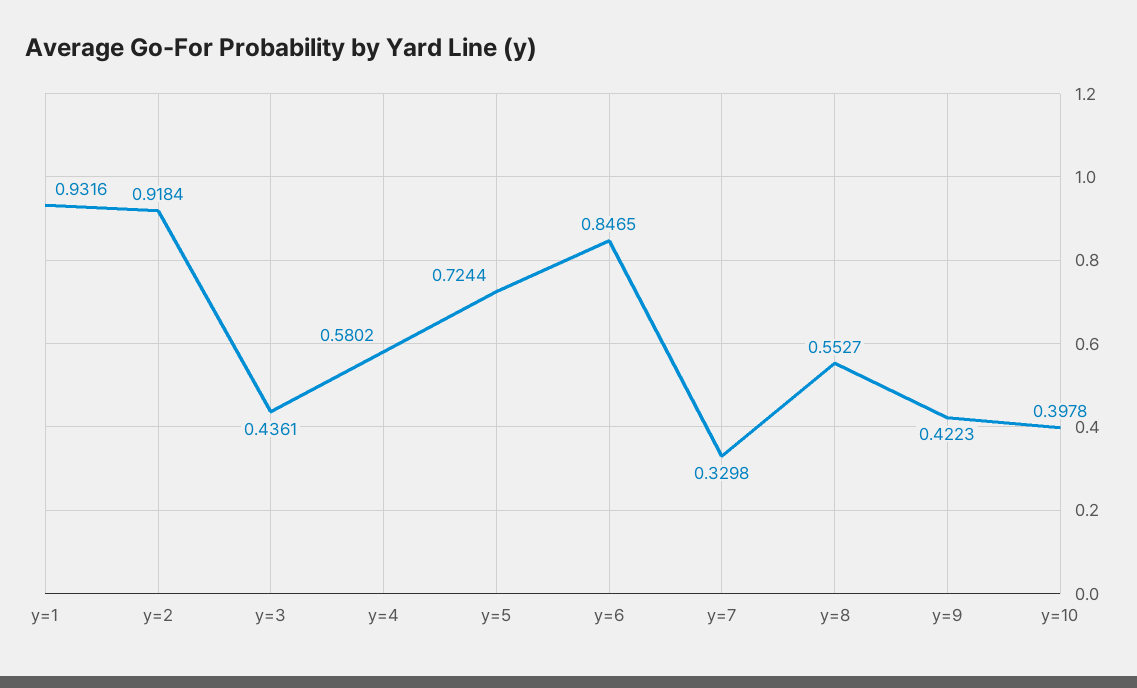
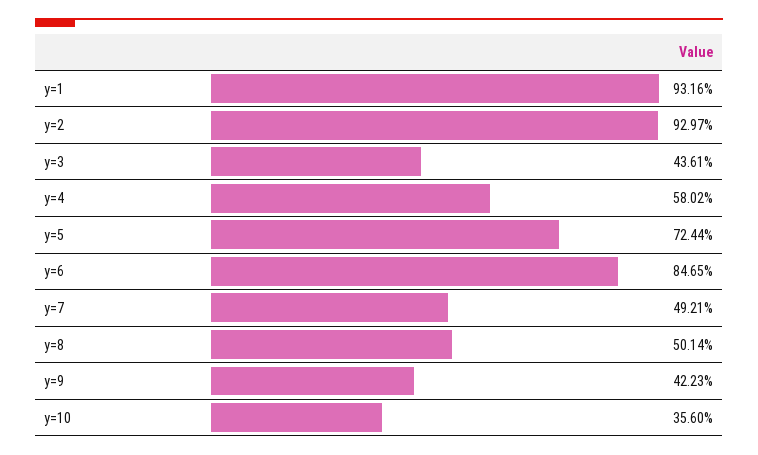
  {
    "y=1": 0.9316,
-   "y=2": 0.9184,
+   "y=2": 0.9297,
    "y=3": 0.4361,
    "y=4": 0.5802,
    "y=5": 0.7244,
    "y=6": 0.8465,
-   "y=7": 0.3298,
+   "y=7": 0.4921,
-   "y=8": 0.5527,
+   "y=8": 0.5014,
    "y=9": 0.4223,
-   "y=10": 0.3978
+   "y=10": 0.356
  }

